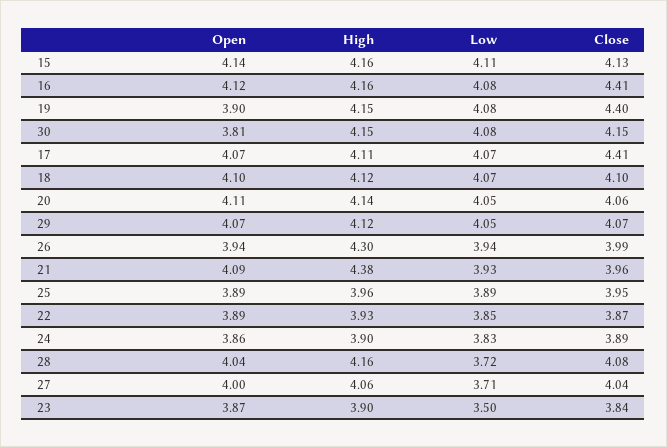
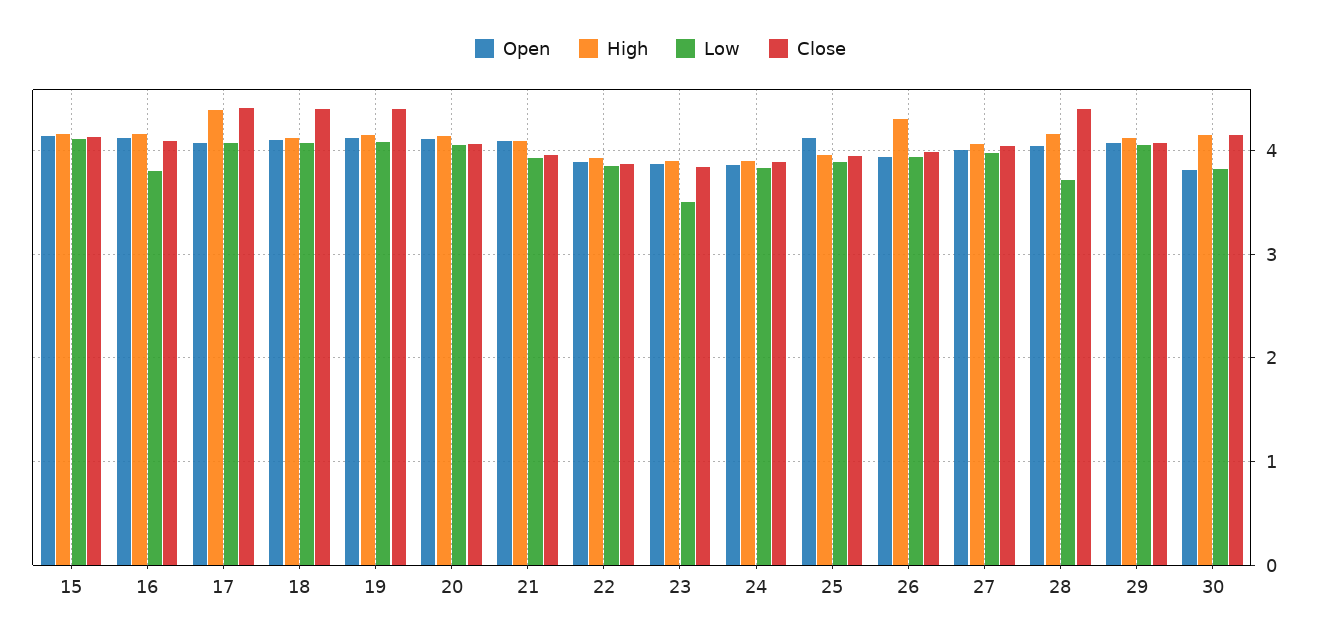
  {
    "Open": {
      "15": 4.14,
      "16": 4.12,
-     "19": 3.9,
+     "19": 4.1,
      "30": 3.81,
      "17": 4.07,
      "18": 4.1,
      "20": 4.11,
      "29": 4.07,
      "26": 3.94,
      "21": 4.09,
-     "25": 3.89,
+     "25": 4.1,
      "22": 3.89,
      "24": 3.86,
      "28": 4.04,
      "27": 4,
      "23": 3.87
    },
    "High": {
      "15": 4.16,
      "16": 4.16,
      "19": 4.15,
      "30": 4.15,
-     "17": 4.11,
+     "17": 4.4,
      "18": 4.12,
      "20": 4.14,
      "29": 4.12,
      "26": 4.3,
-     "21": 4.38,
+     "21": 4.1,
      "25": 3.96,
      "22": 3.93,
      "24": 3.9,
      "28": 4.16,
      "27": 4.06,
      "23": 3.9
    },
    "Low": {
      "15": 4.11,
-     "16": 4.08,
+     "16": 3.8,
      "19": 4.08,
-     "30": 4.08,
+     "30": 3.8,
      "17": 4.07,
      "18": 4.07,
      "20": 4.05,
      "29": 4.05,
      "26": 3.94,
      "21": 3.93,
      "25": 3.89,
      "22": 3.85,
      "24": 3.83,
      "28": 3.72,
-     "27": 3.71,
+     "27": 4,
      "23": 3.5
    },
    "Close": {
      "15": 4.13,
-     "16": 4.41,
+     "16": 4.1,
      "19": 4.4,
      "30": 4.15,
      "17": 4.41,
-     "18": 4.1,
+     "18": 4.4,
      "20": 4.06,
      "29": 4.07,
      "26": 3.99,
      "21": 3.96,
      "25": 3.95,
      "22": 3.87,
      "24": 3.89,
-     "28": 4.08,
+     "28": 4.4,
      "27": 4.04,
      "23": 3.84
    }
  }

